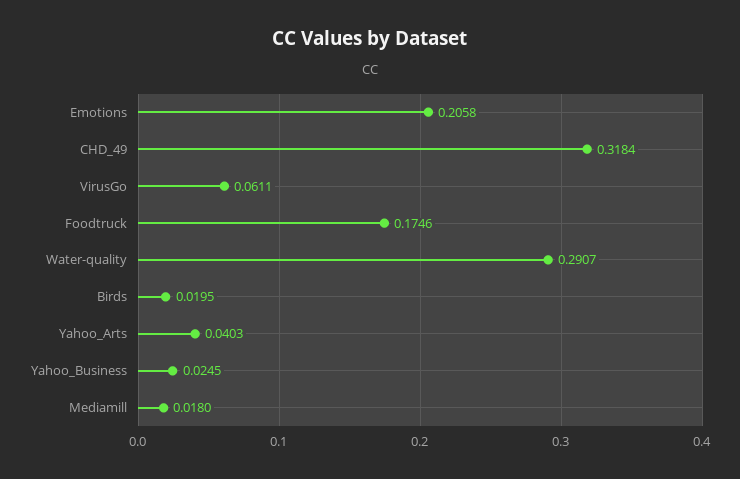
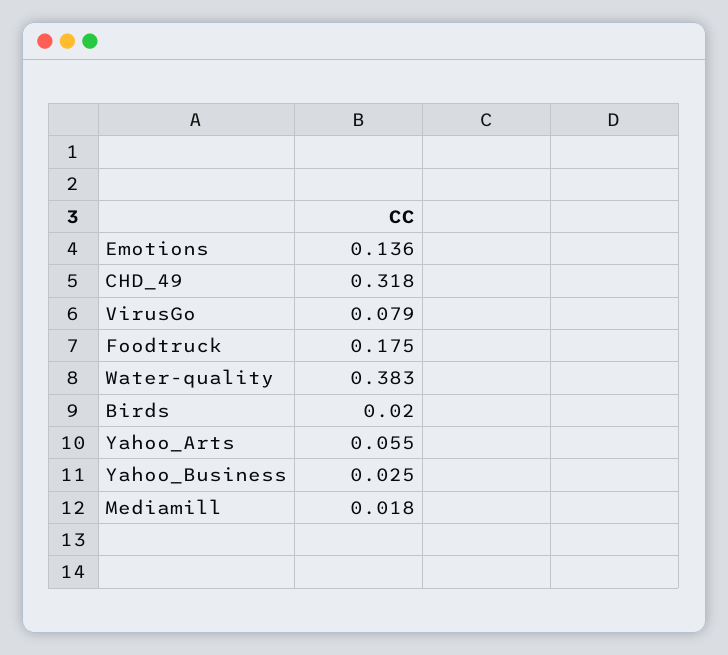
  {
-   "Emotions": 0.2058,
+   "Emotions": 0.136,
    "CHD_49": 0.3184,
-   "VirusGo": 0.0611,
+   "VirusGo": 0.079,
    "Foodtruck": 0.1746,
-   "Water-quality": 0.2907,
+   "Water-quality": 0.383,
    "Birds": 0.0195,
-   "Yahoo_Arts": 0.0403,
+   "Yahoo_Arts": 0.055,
    "Yahoo_Business": 0.0245,
    "Mediamill": 0.018
  }

